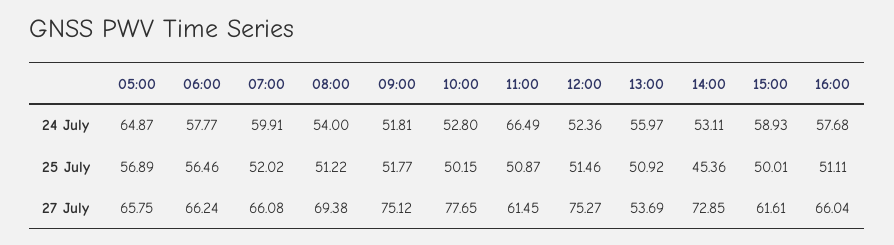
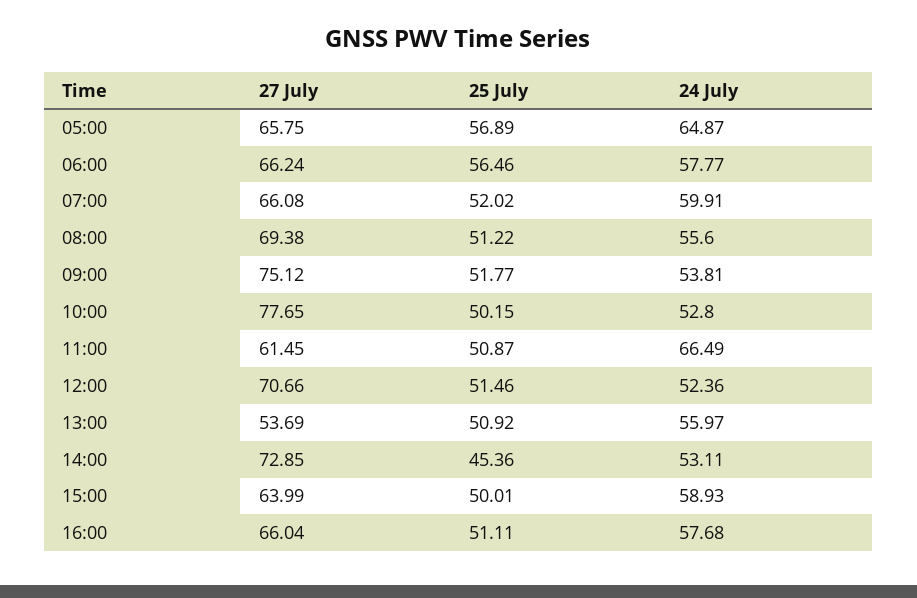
  {
    "05:00": {
      "24 July": 64.87,
      "25 July": 56.89,
      "27 July": 65.75
    },
    "06:00": {
      "24 July": 57.77,
      "25 July": 56.46,
      "27 July": 66.24
    },
    "07:00": {
      "24 July": 59.91,
      "25 July": 52.02,
      "27 July": 66.08
    },
    "08:00": {
-     "24 July": 54,
+     "24 July": 55.6,
      "25 July": 51.22,
      "27 July": 69.38
    },
    "09:00": {
-     "24 July": 51.81,
+     "24 July": 53.81,
      "25 July": 51.77,
      "27 July": 75.12
    },
    "10:00": {
      "24 July": 52.8,
      "25 July": 50.15,
      "27 July": 77.65
    },
    "11:00": {
      "24 July": 66.49,
      "25 July": 50.87,
      "27 July": 61.45
    },
    "12:00": {
      "24 July": 52.36,
      "25 July": 51.46,
-     "27 July": 75.27
+     "27 July": 70.66
    },
    "13:00": {
      "24 July": 55.97,
      "25 July": 50.92,
      "27 July": 53.69
    },
    "14:00": {
      "24 July": 53.11,
      "25 July": 45.36,
      "27 July": 72.85
    },
    "15:00": {
      "24 July": 58.93,
      "25 July": 50.01,
-     "27 July": 61.61
+     "27 July": 63.99
    },
    "16:00": {
      "24 July": 57.68,
      "25 July": 51.11,
      "27 July": 66.04
    }
  }

